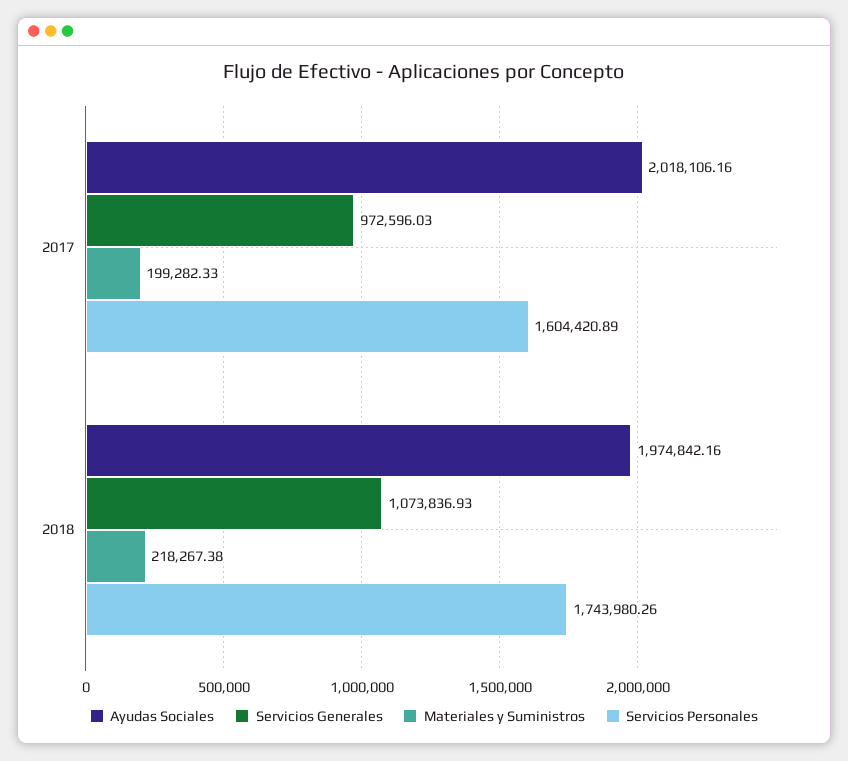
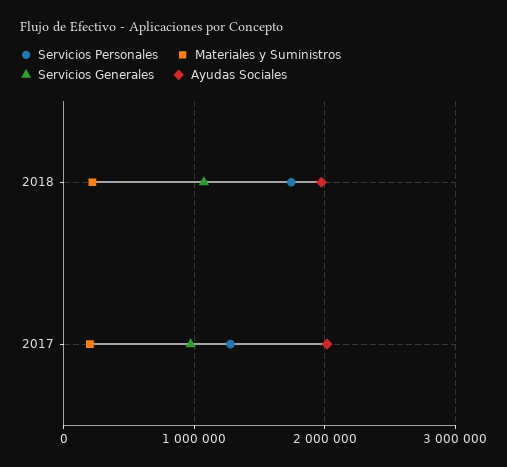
  {
    "Ayudas Sociales": {
      "2017": 2018106.16,
      "2018": 1974842.16
    },
    "Servicios Generales": {
      "2017": 972596.03,
      "2018": 1073836.93
    },
    "Materiales y Suministros": {
      "2017": 199282.33,
      "2018": 218267.38
    },
    "Servicios Personales": {
-     "2017": 1604420.89,
+     "2017": 1300000,
      "2018": 1743980.26
    }
  }

